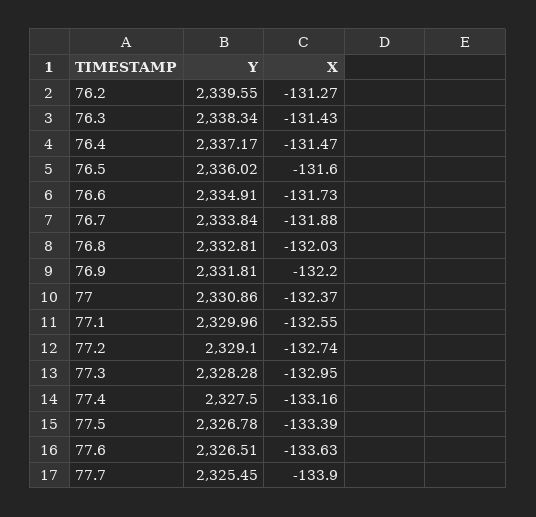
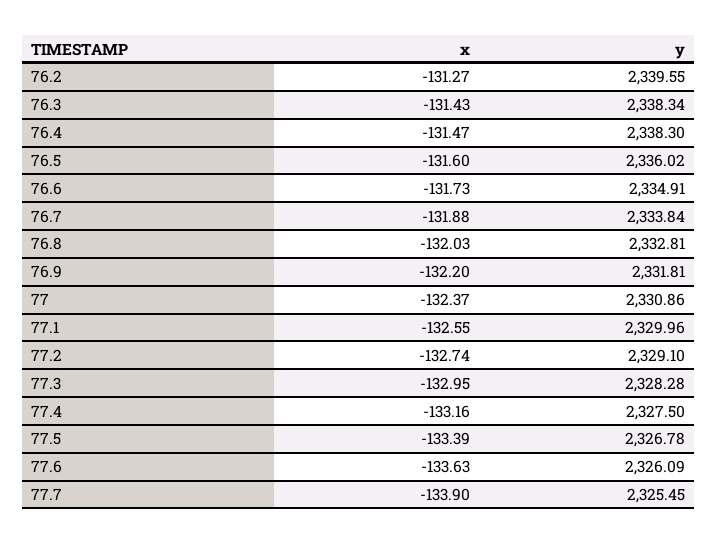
  {
    "Y": {
      "76.2": 2339.55,
      "76.3": 2338.34,
-     "76.4": 2337.17,
+     "76.4": 2338.3,
      "76.5": 2336.02,
      "76.6": 2334.91,
      "76.7": 2333.84,
      "76.8": 2332.81,
      "76.9": 2331.81,
      "77": 2330.86,
      "77.1": 2329.96,
      "77.2": 2329.1,
      "77.3": 2328.28,
      "77.4": 2327.5,
      "77.5": 2326.78,
-     "77.6": 2326.51,
+     "77.6": 2326.09,
      "77.7": 2325.45
    },
    "X": {
      "76.2": -131.27,
      "76.3": -131.43,
      "76.4": -131.47,
      "76.5": -131.6,
      "76.6": -131.73,
      "76.7": -131.88,
      "76.8": -132.03,
      "76.9": -132.2,
      "77": -132.37,
      "77.1": -132.55,
      "77.2": -132.74,
      "77.3": -132.95,
      "77.4": -133.16,
      "77.5": -133.39,
      "77.6": -133.63,
      "77.7": -133.9
    }
  }

